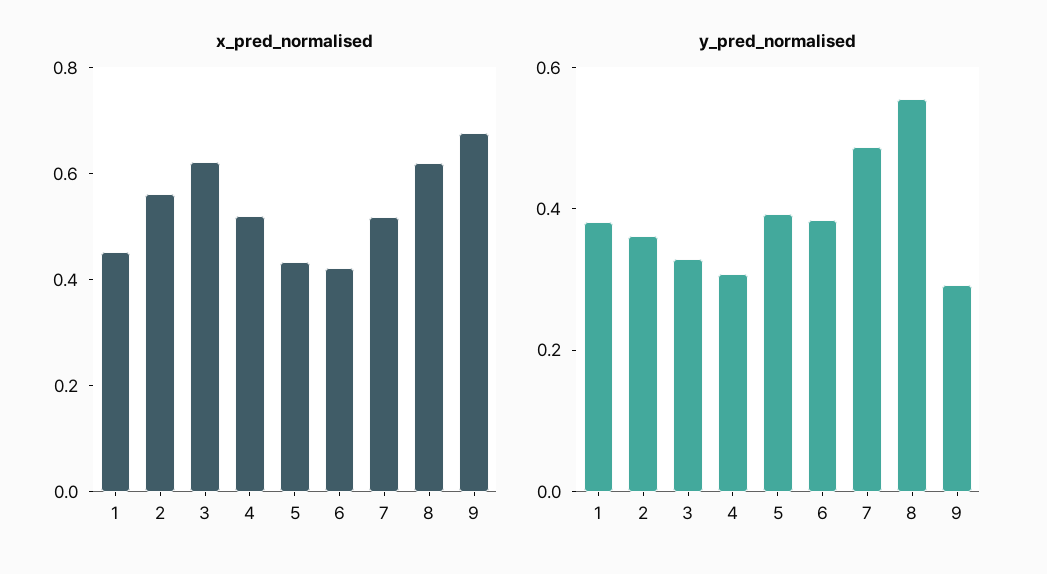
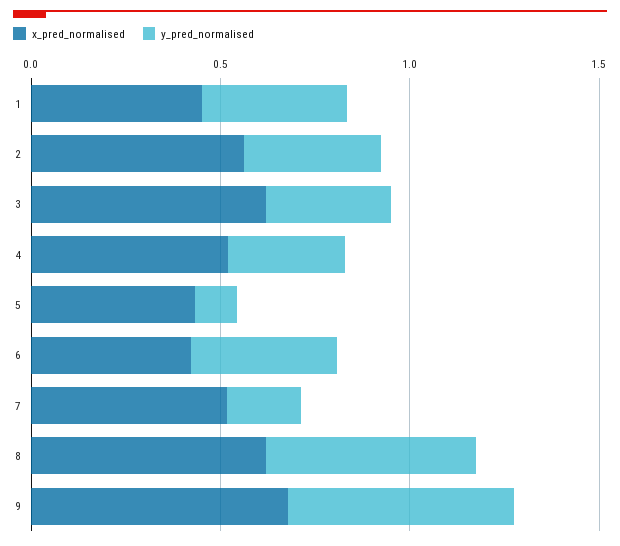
  {
    "x_pred_normalised": {
      "1": 0.45,
      "2": 0.55,
      "3": 0.6,
      "4": 0.5,
      "5": 0.45,
      "6": 0.4,
      "7": 0.5,
      "8": 0.6,
      "9": 0.7
    },
    "y_pred_normalised": {
      "1": 0.4,
      "2": 0.35,
      "3": 0.35,
      "4": 0.3,
-     "5": 0.4,
+     "5": 0.1,
      "6": 0.4,
-     "7": 0.5,
+     "7": 0.2,
      "8": 0.55,
-     "9": 0.3
+     "9": 0.6
    }
  }

